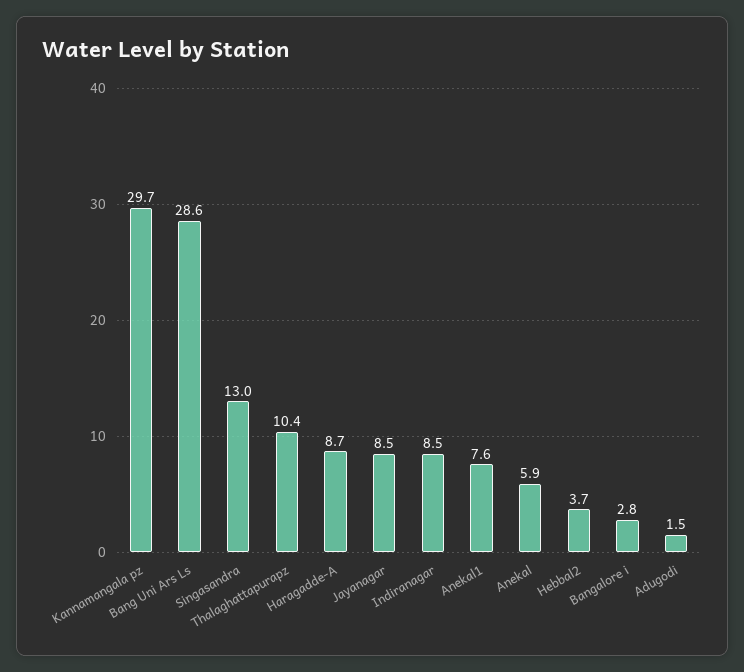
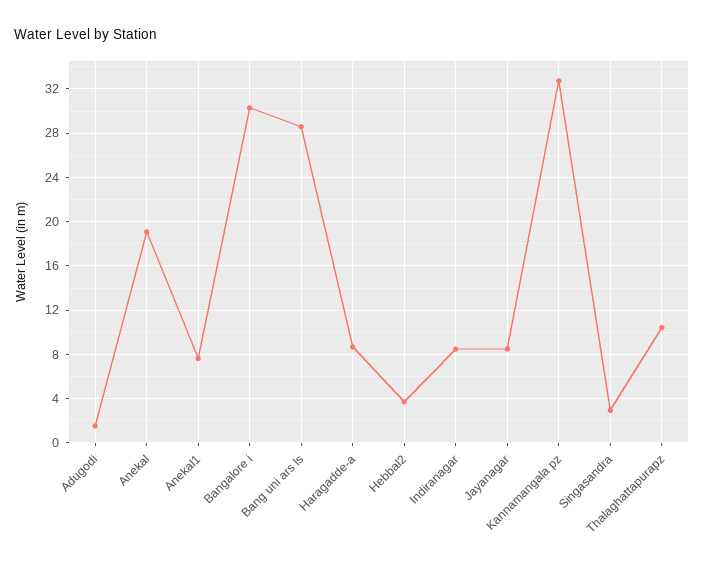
  {
-   "Kannamangala pz": 29.7,
+   "Kannamangala pz": 33,
    "Bang Uni Ars Ls": 28.6,
-   "Singasandra": 13,
+   "Singasandra": 3,
    "Thalaghattapurapz": 10.4,
    "Haragadde-A": 8.7,
    "Jayanagar": 8.5,
    "Indiranagar": 8.5,
    "Anekal1": 7.6,
-   "Anekal": 5.9,
+   "Anekal": 19,
    "Hebbal2": 3.7,
-   "Bangalore i": 2.8,
+   "Bangalore i": 30,
    "Adugodi": 1.5
  }

